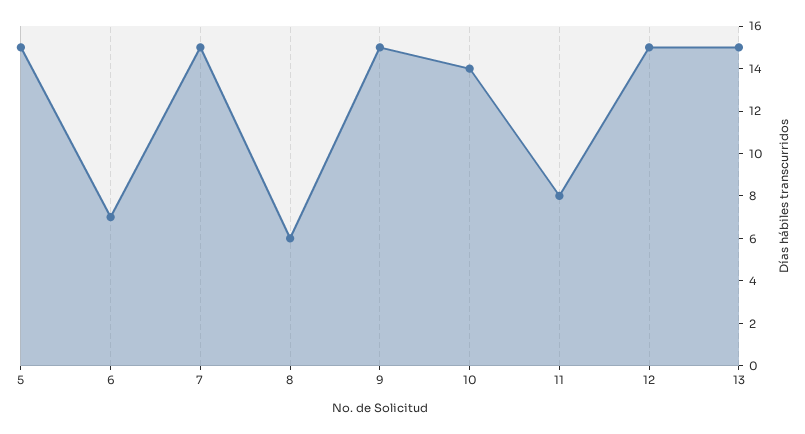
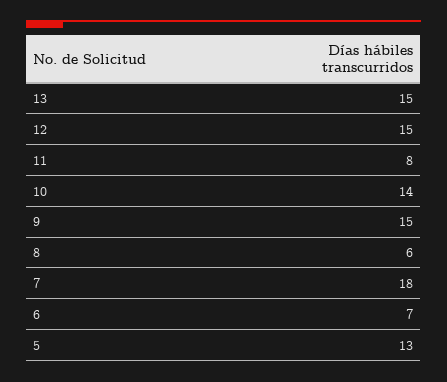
  {
-   "5": 15,
+   "5": 13,
    "6": 7,
-   "7": 15,
+   "7": 18,
    "8": 6,
    "9": 15,
    "10": 14,
    "11": 8,
    "12": 15,
    "13": 15
  }

